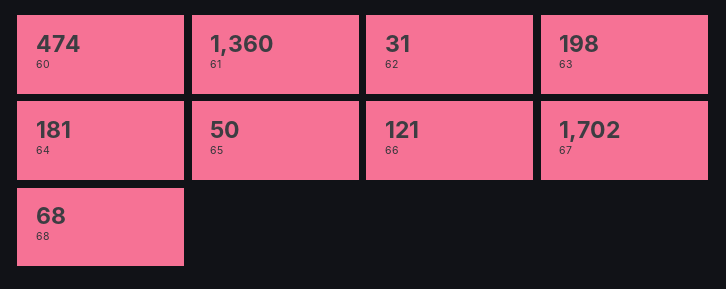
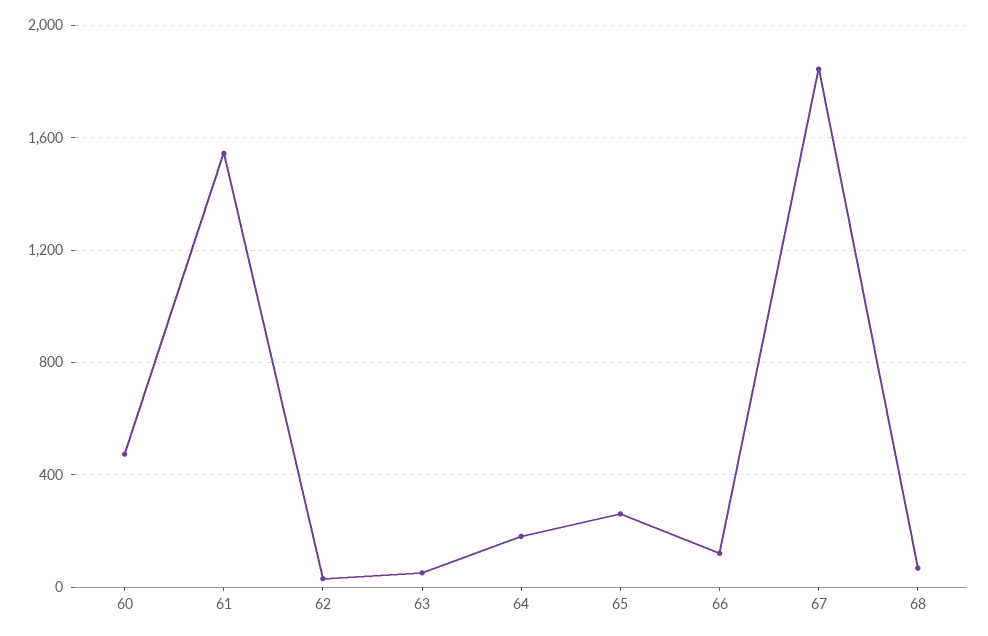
  {
    "60": 474,
-   "61": 1360,
+   "61": 1550,
    "62": 31,
-   "63": 198,
+   "63": 50,
    "64": 181,
-   "65": 50,
+   "65": 250,
    "66": 121,
-   "67": 1702,
+   "67": 1850,
    "68": 68
  }

